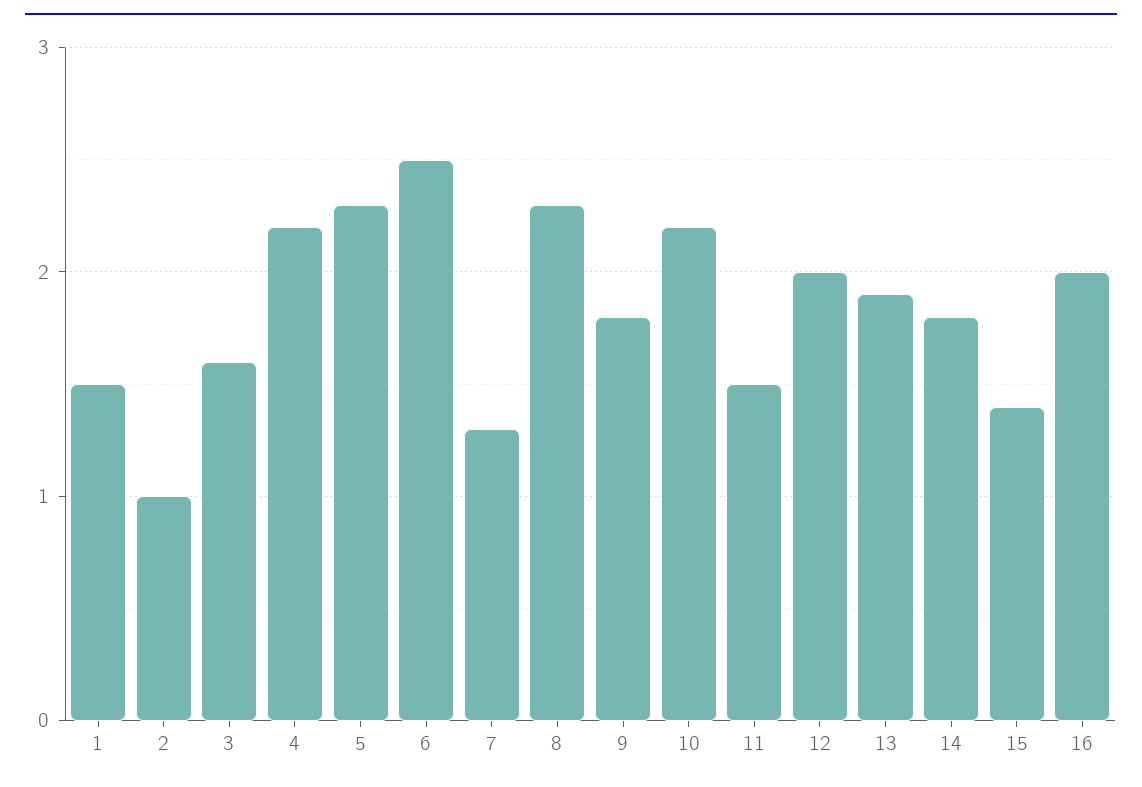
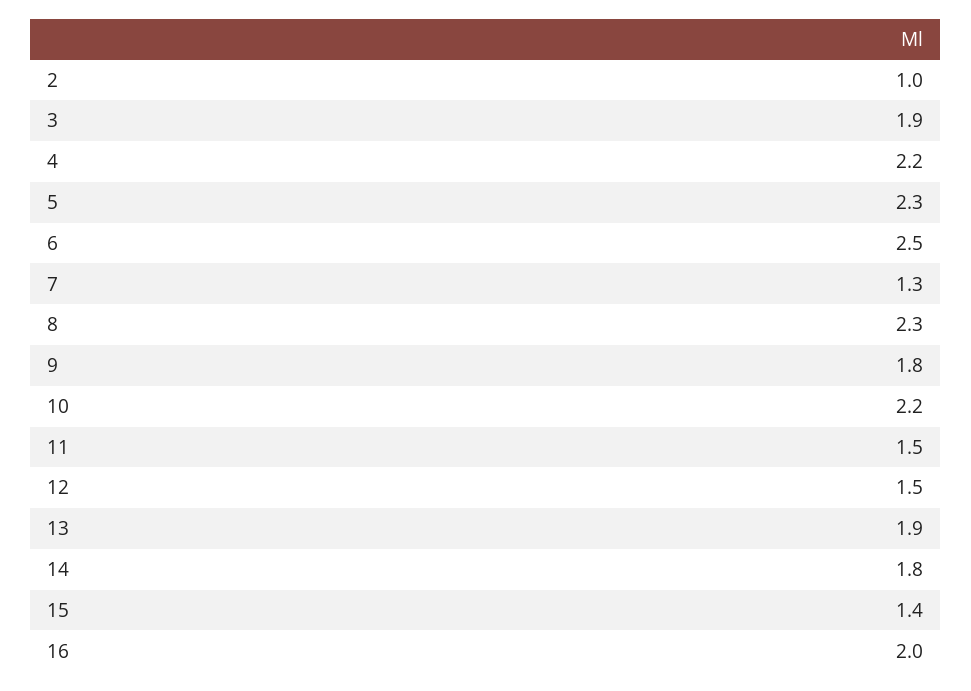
  {
-   "1": 1.5,
    "2": 1,
-   "3": 1.6,
+   "3": 1.9,
    "4": 2.2,
    "5": 2.3,
    "6": 2.5,
    "7": 1.3,
    "8": 2.3,
    "9": 1.8,
    "10": 2.2,
    "11": 1.5,
-   "12": 2,
+   "12": 1.5,
    "13": 1.9,
    "14": 1.8,
    "15": 1.4,
    "16": 2
  }

